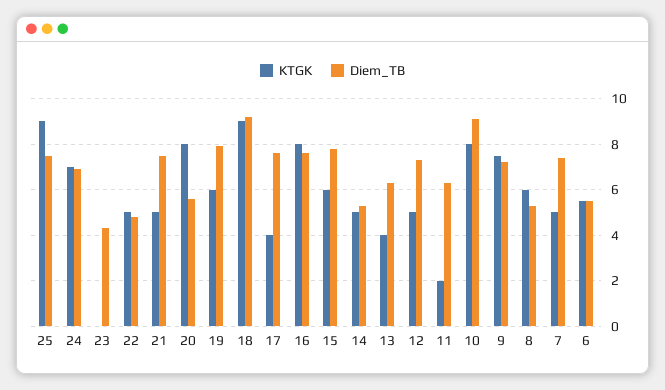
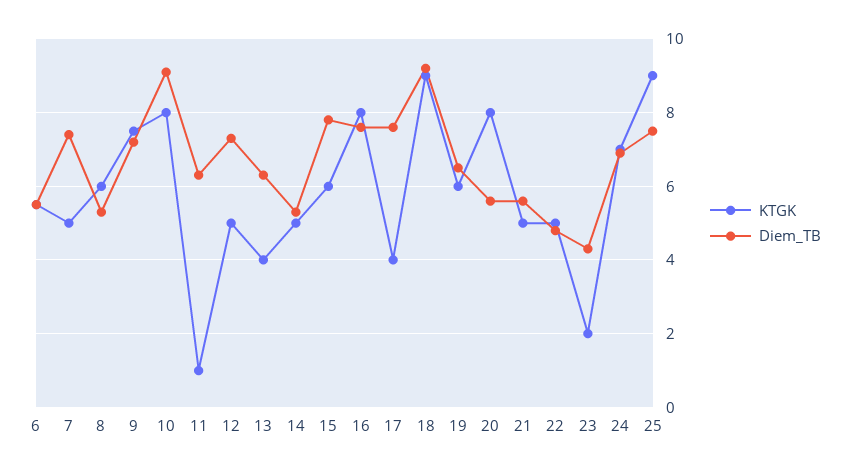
  {
    "KTGK": {
      "25": 9,
      "24": 7,
-     "23": 0,
+     "23": 2,
      "22": 5,
      "21": 5,
      "20": 8,
      "19": 6,
      "18": 9,
      "17": 4,
      "16": 8,
      "15": 6,
      "14": 5,
      "13": 4,
      "12": 5,
-     "11": 2,
+     "11": 1,
      "10": 8,
      "9": 7.5,
      "8": 6,
      "7": 5,
      "6": 5.5
    },
    "Diem_TB": {
      "25": 7.5,
      "24": 7,
      "23": 4.5,
      "22": 5,
-     "21": 7.5,
+     "21": 5.5,
      "20": 5.5,
-     "19": 8,
+     "19": 6.5,
      "18": 9,
      "17": 7.5,
      "16": 7.5,
      "15": 8,
      "14": 5.5,
      "13": 6.5,
      "12": 7.5,
      "11": 6.5,
      "10": 9,
      "9": 7,
      "8": 5.5,
      "7": 7.5,
      "6": 5.5
    }
  }

